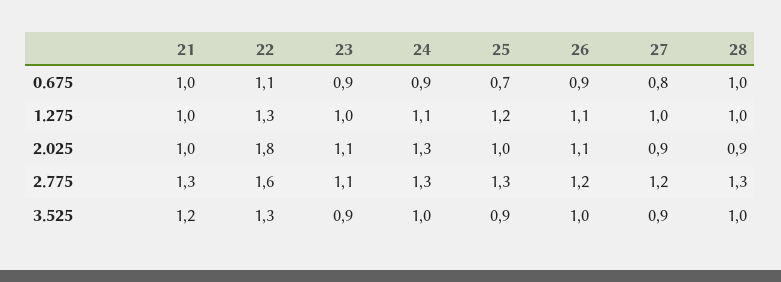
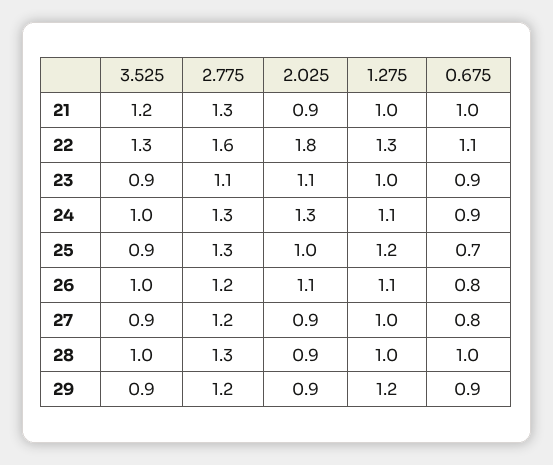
  {
    "21": {
      "0.675": 1,
      "1.275": 1,
-     "2.025": 1,
+     "2.025": 0.9,
      "2.775": 1.3,
      "3.525": 1.2
    },
    "22": {
      "0.675": 1.1,
      "1.275": 1.3,
      "2.025": 1.8,
      "2.775": 1.6,
      "3.525": 1.3
    },
    "23": {
      "0.675": 0.9,
      "1.275": 1,
      "2.025": 1.1,
      "2.775": 1.1,
      "3.525": 0.9
    },
    "24": {
      "0.675": 0.9,
      "1.275": 1.1,
      "2.025": 1.3,
      "2.775": 1.3,
      "3.525": 1
    },
    "25": {
      "0.675": 0.7,
      "1.275": 1.2,
      "2.025": 1,
      "2.775": 1.3,
      "3.525": 0.9
    },
    "26": {
-     "0.675": 0.9,
+     "0.675": 0.8,
      "1.275": 1.1,
      "2.025": 1.1,
      "2.775": 1.2,
      "3.525": 1
    },
    "27": {
      "0.675": 0.8,
      "1.275": 1,
      "2.025": 0.9,
      "2.775": 1.2,
      "3.525": 0.9
    },
    "28": {
      "0.675": 1,
      "1.275": 1,
      "2.025": 0.9,
      "2.775": 1.3,
      "3.525": 1
-   }
+   },
+   "29": {
+     "3.525": 0.9,
+     "2.775": 1.2,
+     "2.025": 0.9,
+     "1.275": 1.2,
+     "0.675": 0.9
+   }
  }

